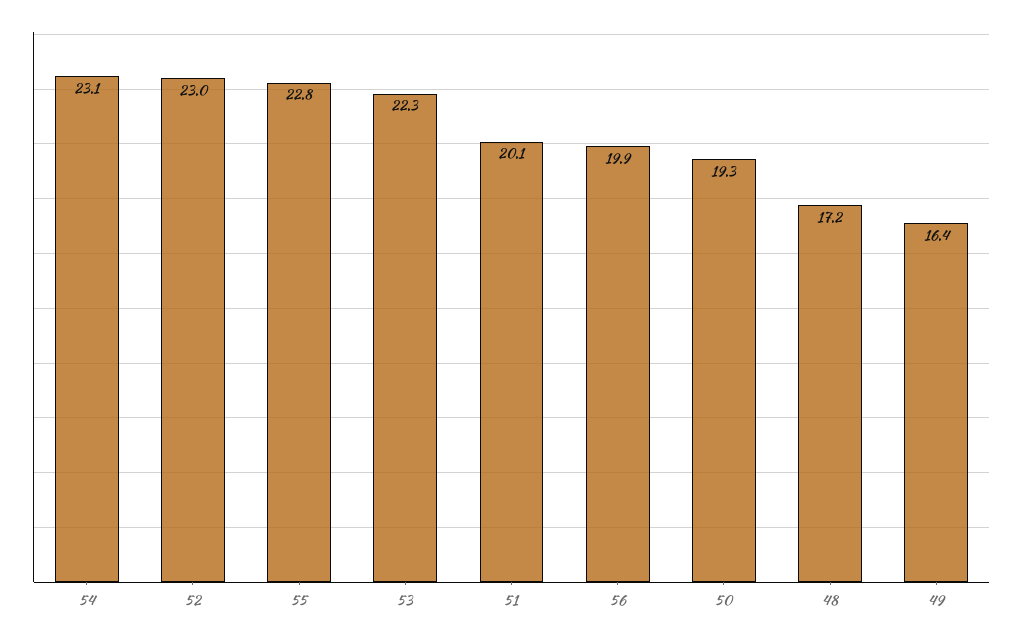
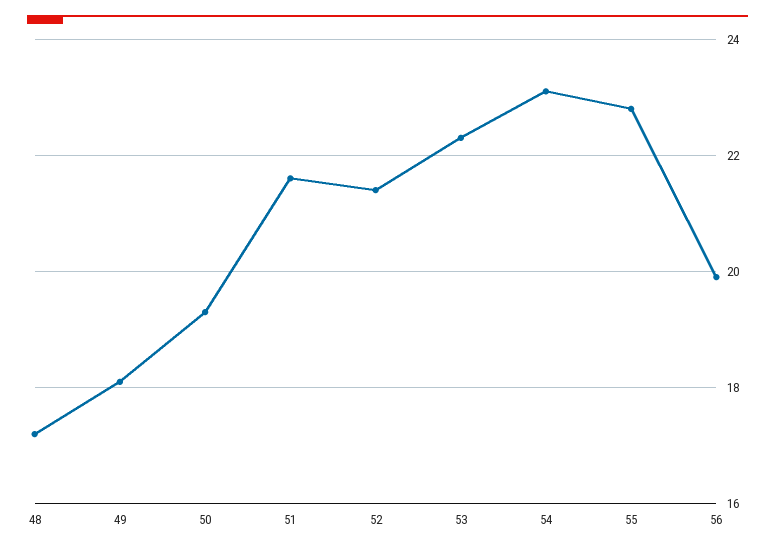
  {
    "54": 23.1,
-   "52": 23,
+   "52": 21.5,
    "55": 22.8,
    "53": 22.3,
-   "51": 20.1,
+   "51": 21.5,
    "56": 19.9,
    "50": 19.3,
    "48": 17.2,
-   "49": 16.4
+   "49": 18
  }

